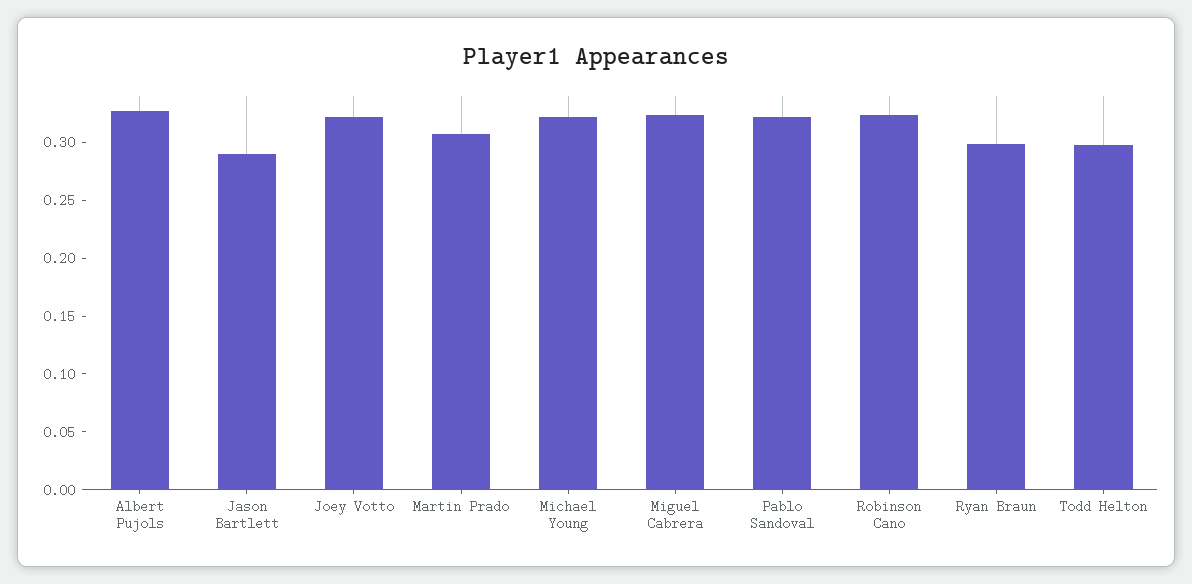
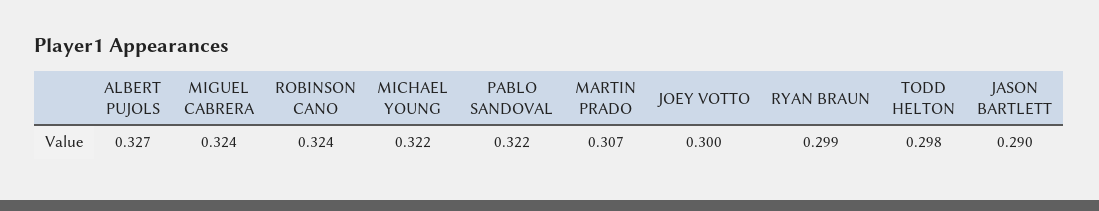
  {
    "Albert Pujols": 0.327,
    "Jason Bartlett": 0.29,
-   "Joey Votto": 0.32,
+   "Joey Votto": 0.3,
    "Martin Prado": 0.307,
    "Michael Young": 0.322,
    "Miguel Cabrera": 0.324,
    "Pablo Sandoval": 0.322,
    "Robinson Cano": 0.324,
    "Ryan Braun": 0.299,
    "Todd Helton": 0.298
  }

